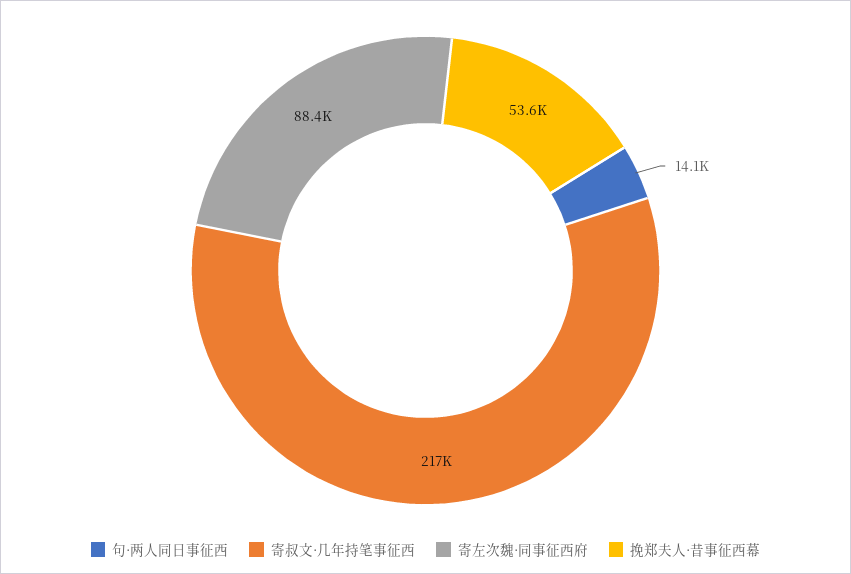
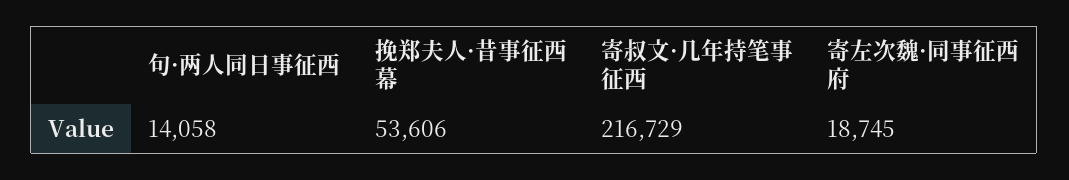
  {
    "句·两人同日事征西": 14058,
    "寄叔文·几年持笔事征西": 216729,
-   "寄左次魏·同事征西府": 88400,
+   "寄左次魏·同事征西府": 18745,
    "挽郑夫人·昔事征西幕": 53606
  }

